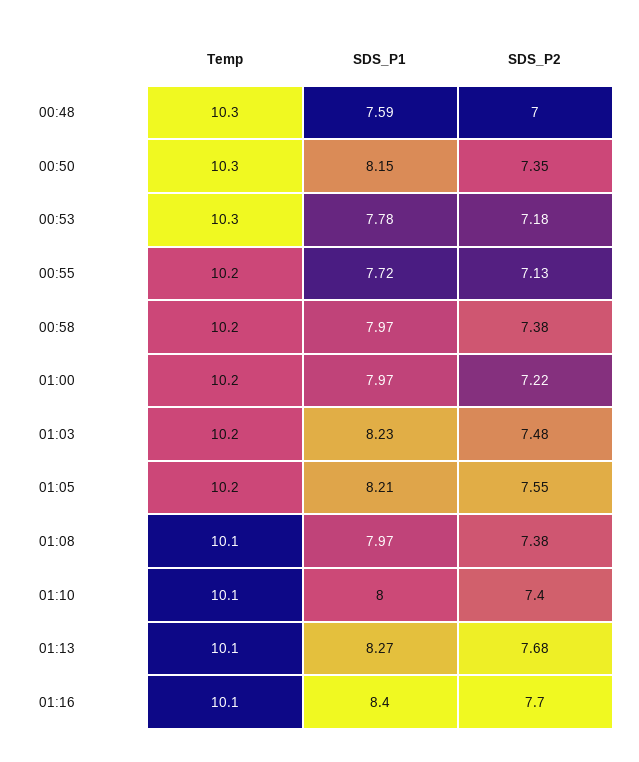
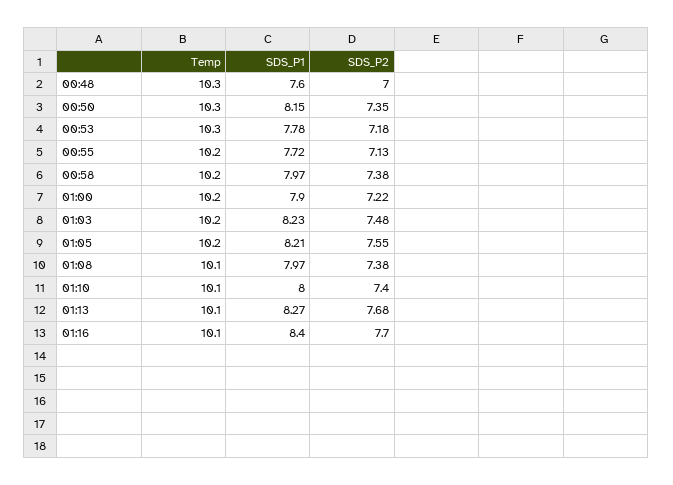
  {
    "Temp": {
      "00:48": 10.3,
      "00:50": 10.3,
      "00:53": 10.3,
      "00:55": 10.2,
      "00:58": 10.2,
      "01:00": 10.2,
      "01:03": 10.2,
      "01:05": 10.2,
      "01:08": 10.1,
      "01:10": 10.1,
      "01:13": 10.1,
      "01:16": 10.1
    },
    "SDS_P1": {
-     "00:48": 7.59,
+     "00:48": 7.6,
      "00:50": 8.15,
      "00:53": 7.78,
      "00:55": 7.72,
      "00:58": 7.97,
-     "01:00": 7.97,
+     "01:00": 7.9,
      "01:03": 8.23,
      "01:05": 8.21,
      "01:08": 7.97,
      "01:10": 8,
      "01:13": 8.27,
      "01:16": 8.4
    },
    "SDS_P2": {
      "00:48": 7,
      "00:50": 7.35,
      "00:53": 7.18,
      "00:55": 7.13,
      "00:58": 7.38,
      "01:00": 7.22,
      "01:03": 7.48,
      "01:05": 7.55,
      "01:08": 7.38,
      "01:10": 7.4,
      "01:13": 7.68,
      "01:16": 7.7
    }
  }

